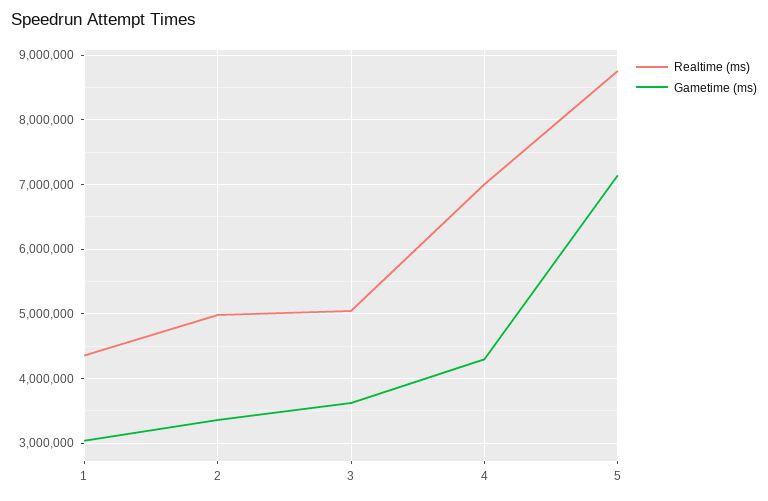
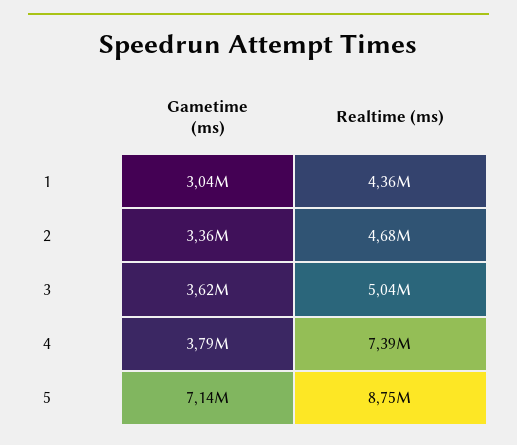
  {
    "Realtime (ms)": {
      "1": 4360000,
-     "2": 5000000,
+     "2": 4680000,
      "3": 5040000,
-     "4": 7000000,
+     "4": 7390000,
      "5": 8750000
    },
    "Gametime (ms)": {
      "1": 3040000,
      "2": 3360000,
      "3": 3620000,
-     "4": 4300000,
+     "4": 3790000,
      "5": 7140000
    }
  }

